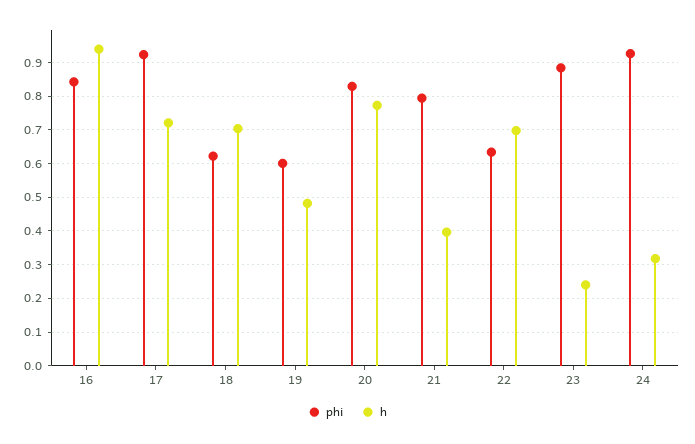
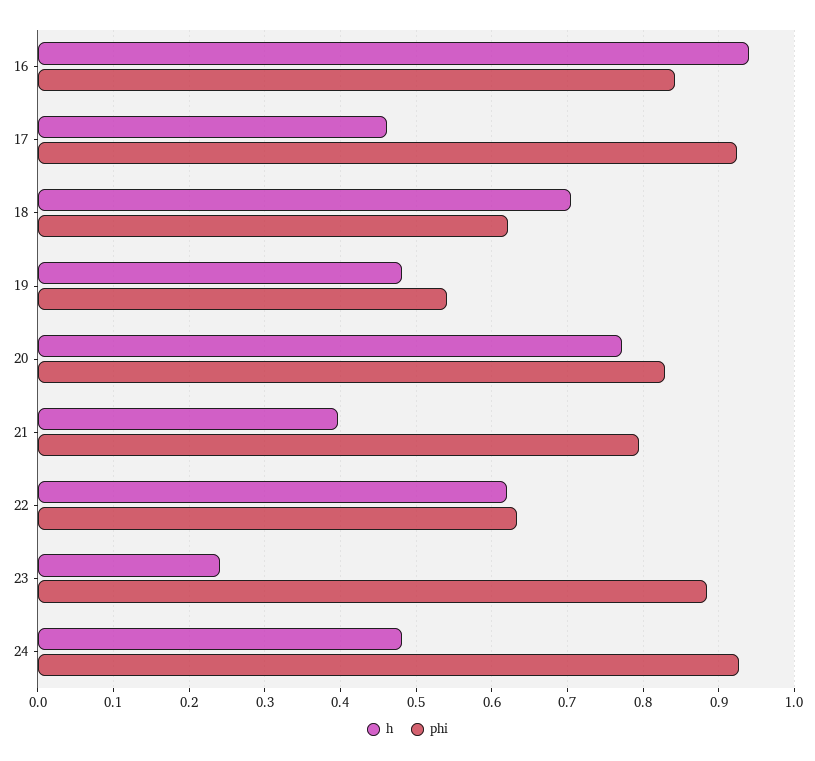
  {
    "phi": {
      "16": 0.84,
      "17": 0.92,
      "18": 0.62,
-     "19": 0.6,
+     "19": 0.54,
      "20": 0.83,
      "21": 0.79,
      "22": 0.63,
      "23": 0.88,
      "24": 0.93
    },
    "h": {
      "16": 0.94,
-     "17": 0.72,
+     "17": 0.46,
      "18": 0.7,
      "19": 0.48,
      "20": 0.77,
      "21": 0.4,
-     "22": 0.7,
+     "22": 0.62,
      "23": 0.24,
-     "24": 0.32
+     "24": 0.48
    }
  }

